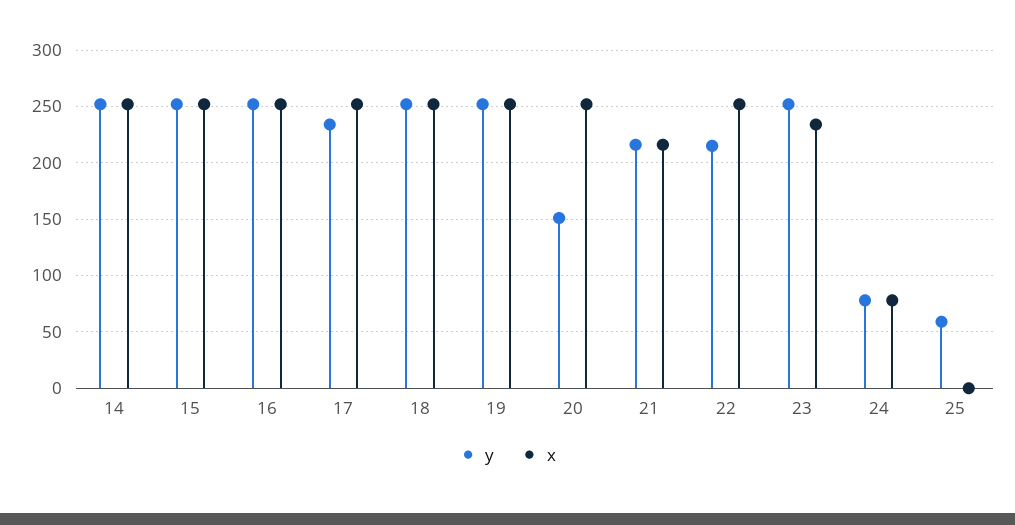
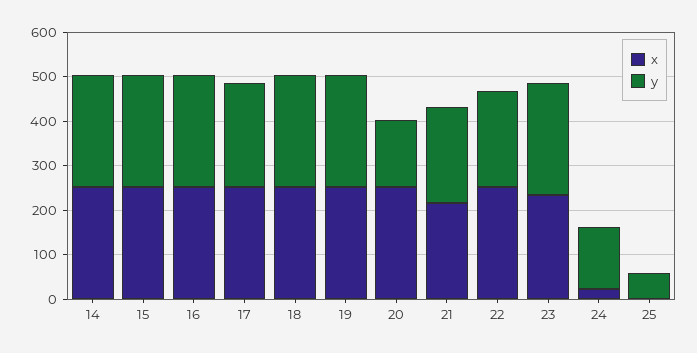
  {
    "y": {
      "14": 250,
      "15": 250,
      "16": 250,
      "17": 230,
      "18": 250,
      "19": 250,
      "20": 150,
      "21": 220,
      "22": 220,
      "23": 250,
-     "24": 80,
+     "24": 140,
      "25": 60
    },
    "x": {
      "14": 250,
      "15": 250,
      "16": 250,
      "17": 250,
      "18": 250,
      "19": 250,
      "20": 250,
      "21": 220,
      "22": 250,
      "23": 230,
-     "24": 80,
+     "24": 20,
      "25": 0
    }
  }

